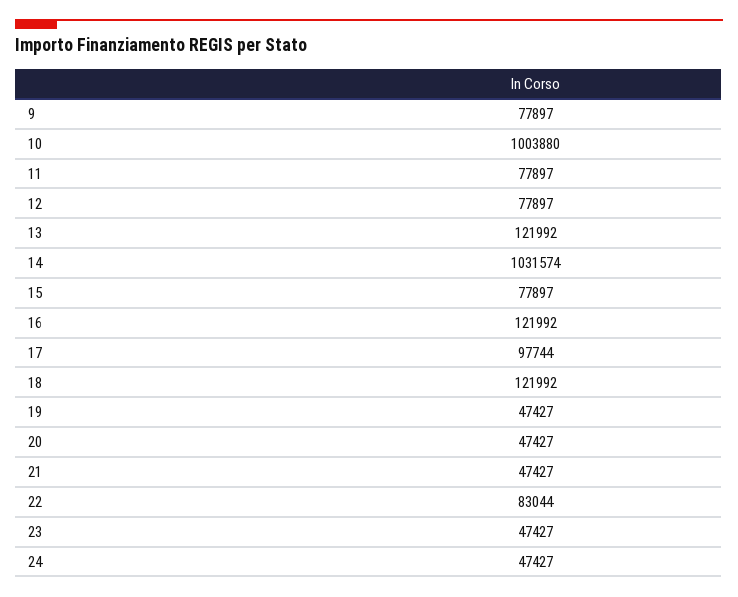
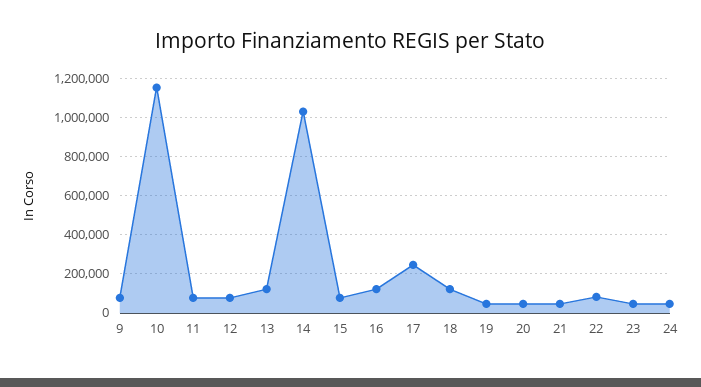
  {
    "9": 77897,
-   "10": 1003880,
+   "10": 1150000,
    "11": 77897,
    "12": 77897,
    "13": 121992,
    "14": 1031574,
    "15": 77897,
    "16": 121992,
-   "17": 97744,
+   "17": 250000,
    "18": 121992,
    "19": 47427,
    "20": 47427,
    "21": 47427,
    "22": 83044,
    "23": 47427,
    "24": 47427
  }

